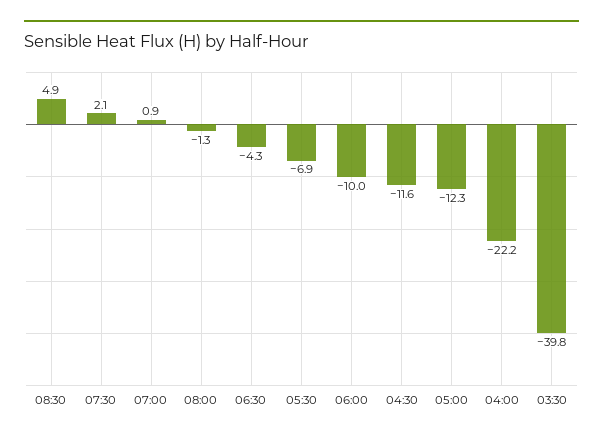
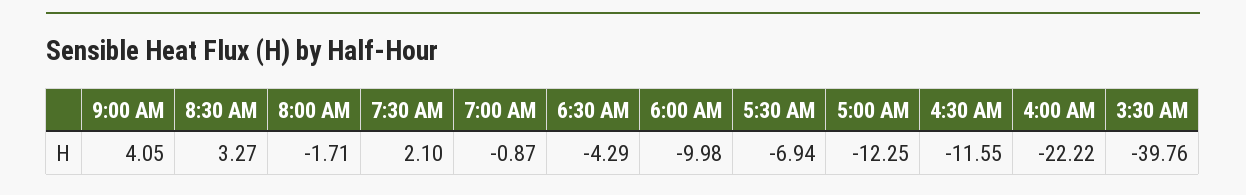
  {
-   "08:30": 4.9,
+   "08:30": 3.27,
    "07:30": 2.1,
-   "07:00": 0.9,
+   "07:00": -0.87,
-   "08:00": -1.3,
+   "08:00": -1.71,
    "06:30": -4.29,
    "05:30": -6.94,
    "06:00": -9.98,
    "04:30": -11.55,
    "05:00": -12.25,
    "04:00": -22.22,
-   "03:30": -39.76
+   "03:30": -39.76,
+   "9:00 AM": 4.05
  }

